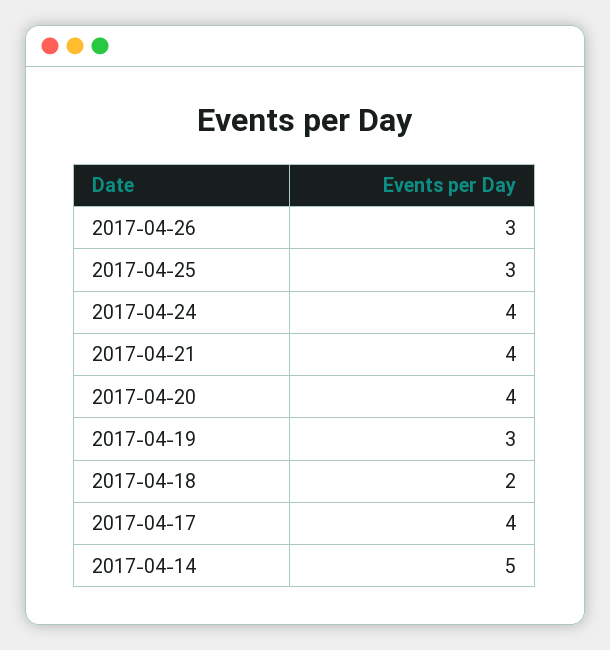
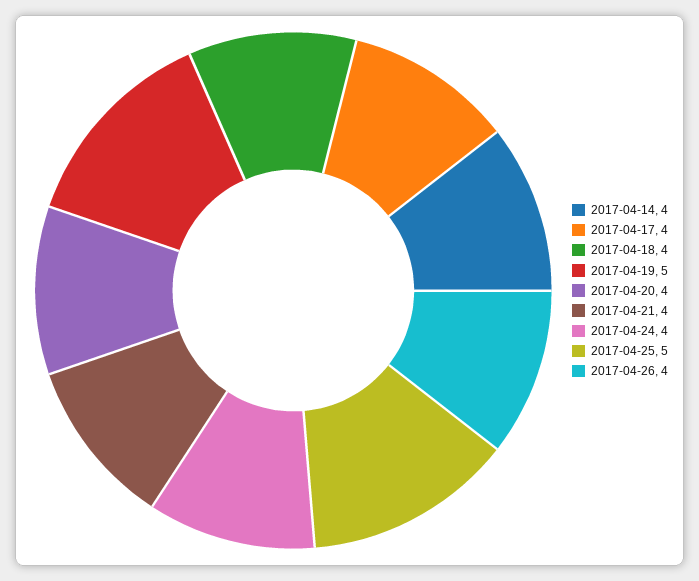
  {
-   "2017-04-26": 3,
+   "2017-04-26": 4,
-   "2017-04-25": 3,
+   "2017-04-25": 5,
    "2017-04-24": 4,
    "2017-04-21": 4,
    "2017-04-20": 4,
-   "2017-04-19": 3,
+   "2017-04-19": 5,
-   "2017-04-18": 2,
+   "2017-04-18": 4,
    "2017-04-17": 4,
-   "2017-04-14": 5
+   "2017-04-14": 4
  }

